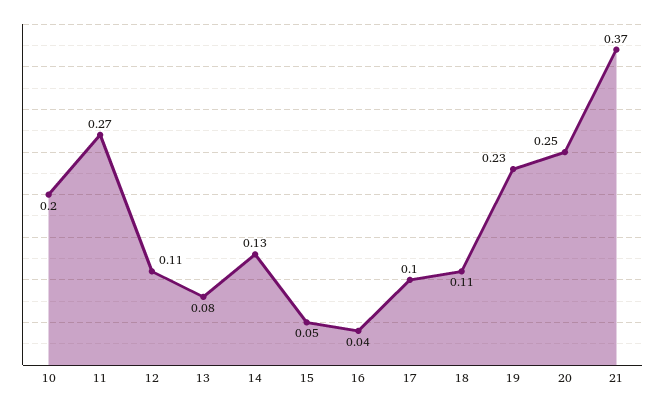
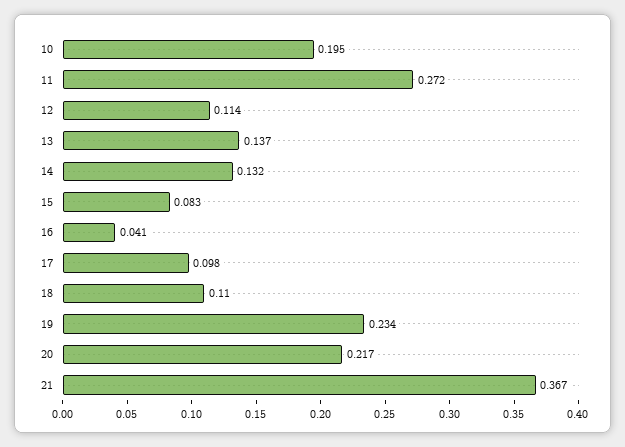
  {
    "10": 0.195,
    "11": 0.272,
    "12": 0.114,
-   "13": 0.08,
+   "13": 0.137,
    "14": 0.132,
-   "15": 0.05,
+   "15": 0.083,
    "16": 0.041,
    "17": 0.098,
    "18": 0.11,
    "19": 0.234,
-   "20": 0.25,
+   "20": 0.217,
    "21": 0.367
  }

